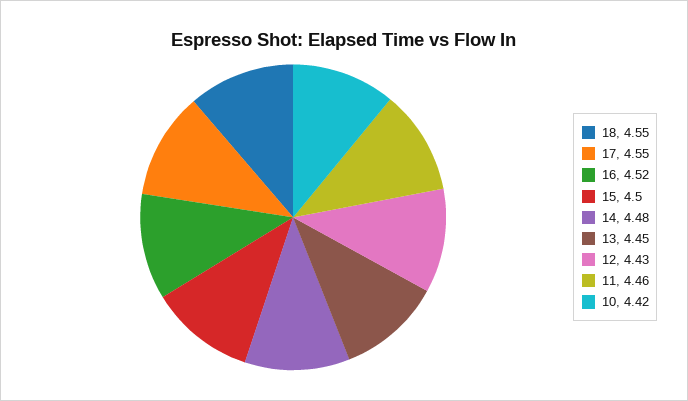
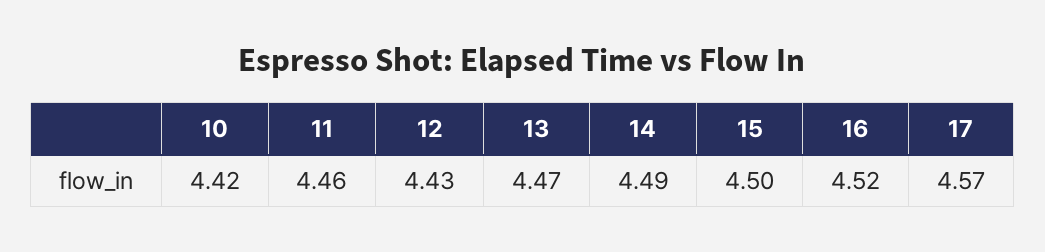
  {
-   "18": 4.55,
-   "17": 4.55,
+   "17": 4.57,
    "16": 4.52,
    "15": 4.5,
-   "14": 4.48,
+   "14": 4.49,
-   "13": 4.45,
+   "13": 4.47,
    "12": 4.43,
    "11": 4.46,
    "10": 4.42
  }

